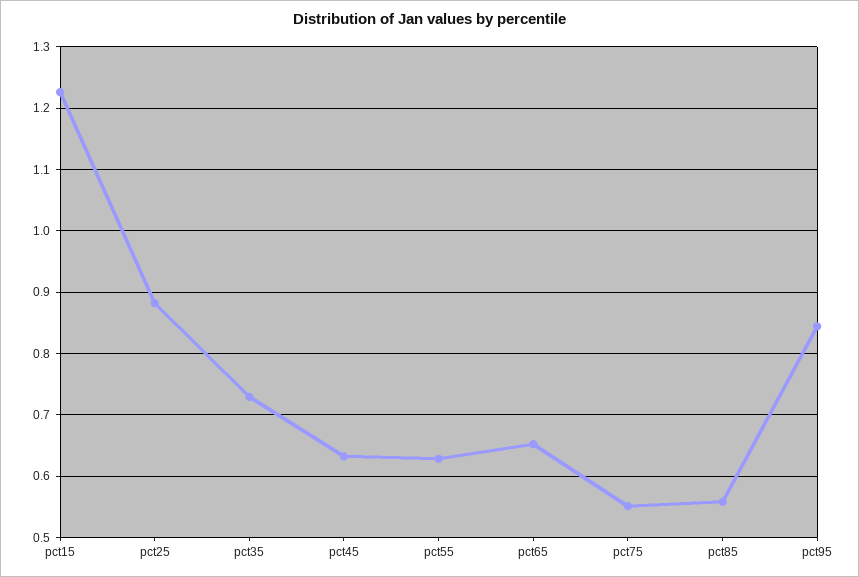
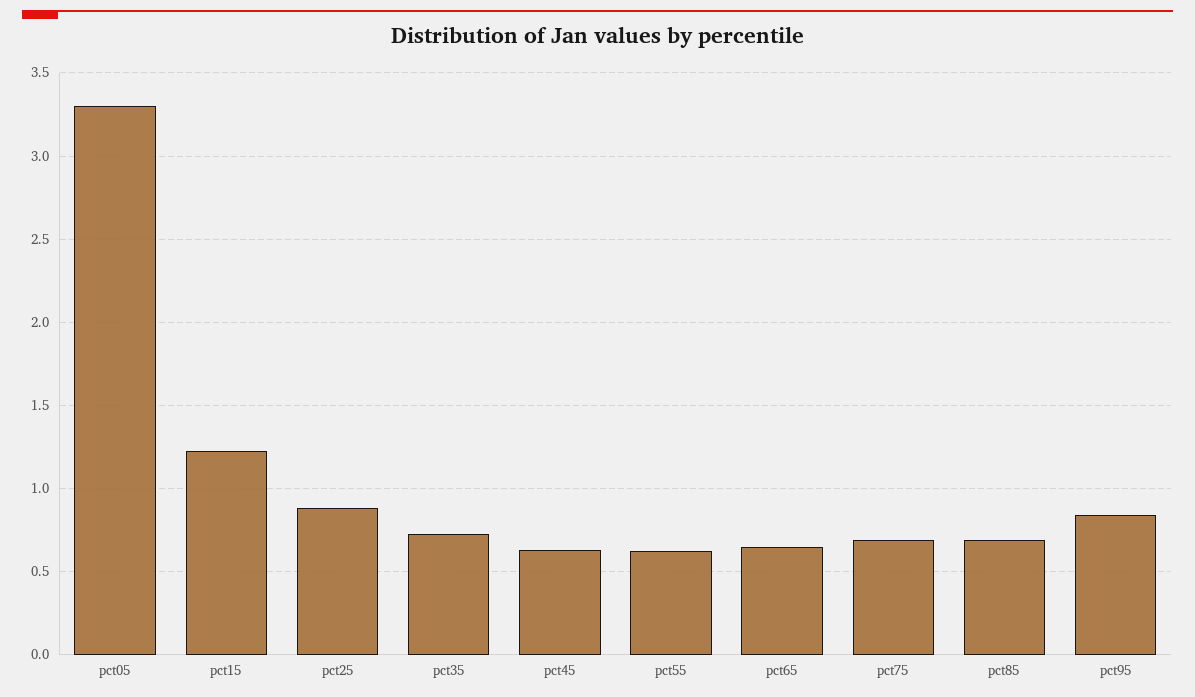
  {
    "pct15": 1.23,
    "pct25": 0.88,
    "pct35": 0.73,
    "pct45": 0.63,
    "pct55": 0.63,
    "pct65": 0.65,
-   "pct75": 0.55,
+   "pct75": 0.7,
-   "pct85": 0.56,
+   "pct85": 0.7,
-   "pct95": 0.84
+   "pct95": 0.84,
+   "pct05": 3.3
  }

